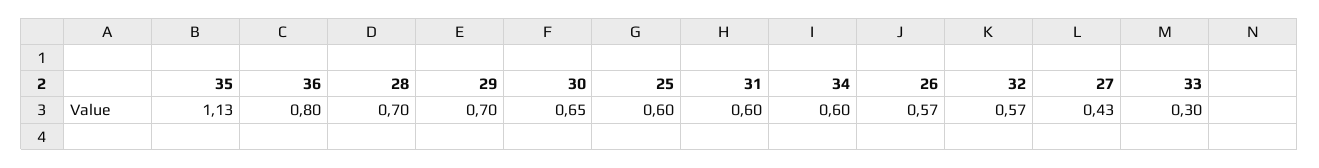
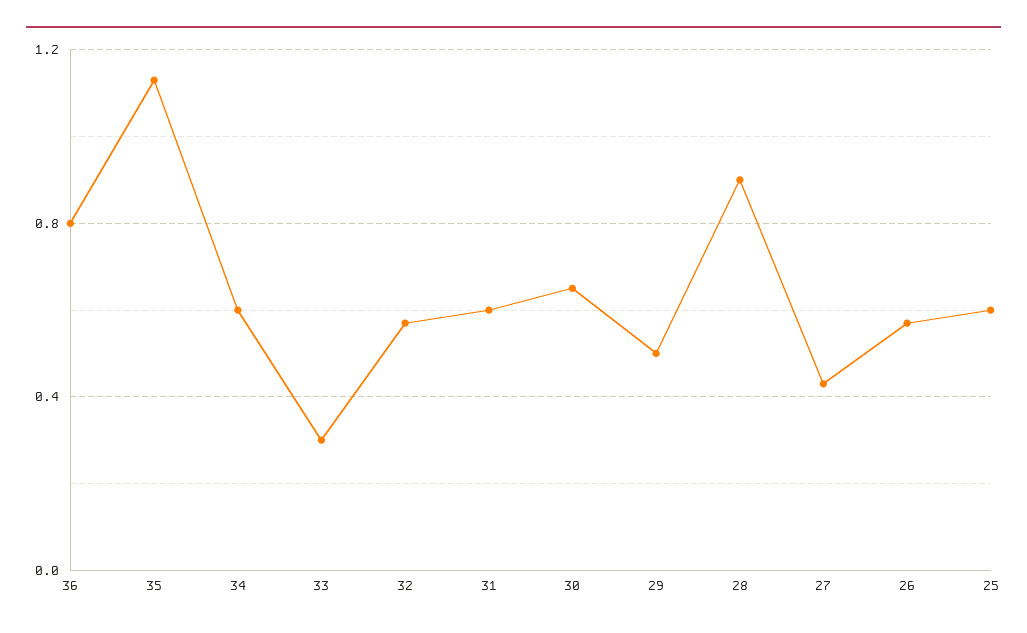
  {
    "35": 1.13,
    "36": 0.8,
-   "28": 0.7,
+   "28": 0.9,
-   "29": 0.7,
+   "29": 0.5,
    "30": 0.65,
    "25": 0.6,
    "31": 0.6,
    "34": 0.6,
    "26": 0.57,
    "32": 0.57,
    "27": 0.43,
    "33": 0.3
  }

